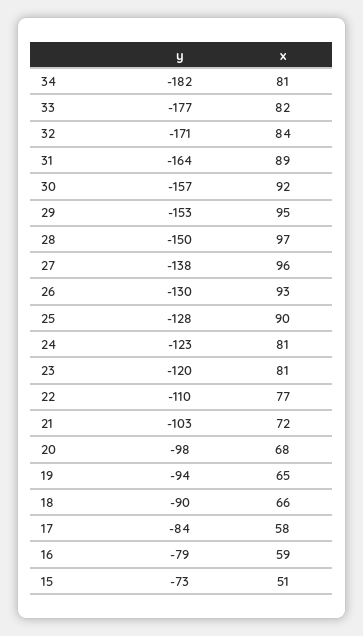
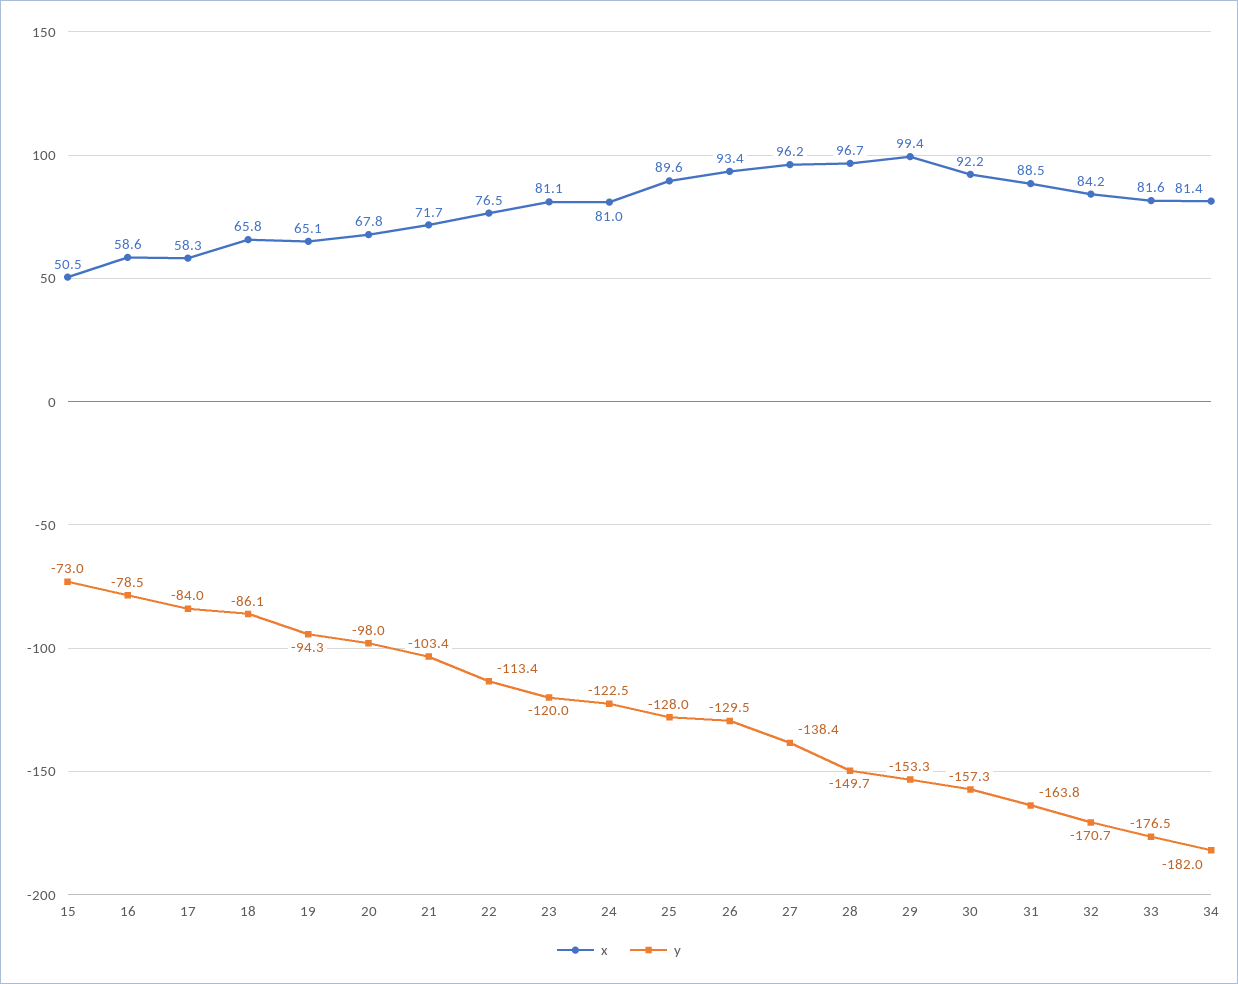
  {
    "y": {
      "34": -182,
      "33": -176.5,
      "32": -170.7,
      "31": -163.8,
      "30": -157.3,
      "29": -153.3,
      "28": -149.7,
      "27": -138.4,
      "26": -129.5,
      "25": -128,
      "24": -122.5,
      "23": -120,
-     "22": -110,
+     "22": -113.4,
      "21": -103.4,
      "20": -98,
      "19": -94.3,
-     "18": -90,
+     "18": -86.1,
      "17": -84,
      "16": -78.5,
      "15": -73
    },
    "x": {
      "34": 81.4,
      "33": 81.6,
      "32": 84.2,
      "31": 88.5,
      "30": 92.2,
-     "29": 95,
+     "29": 99.4,
      "28": 96.7,
      "27": 96.2,
      "26": 93.4,
      "25": 89.6,
      "24": 81,
      "23": 81.1,
      "22": 76.5,
      "21": 71.7,
      "20": 67.8,
      "19": 65.1,
      "18": 65.8,
      "17": 58.3,
      "16": 58.6,
      "15": 50.5
    }
  }

